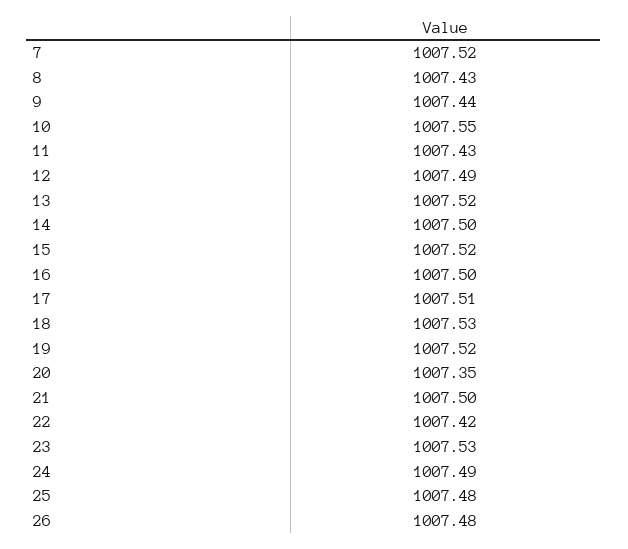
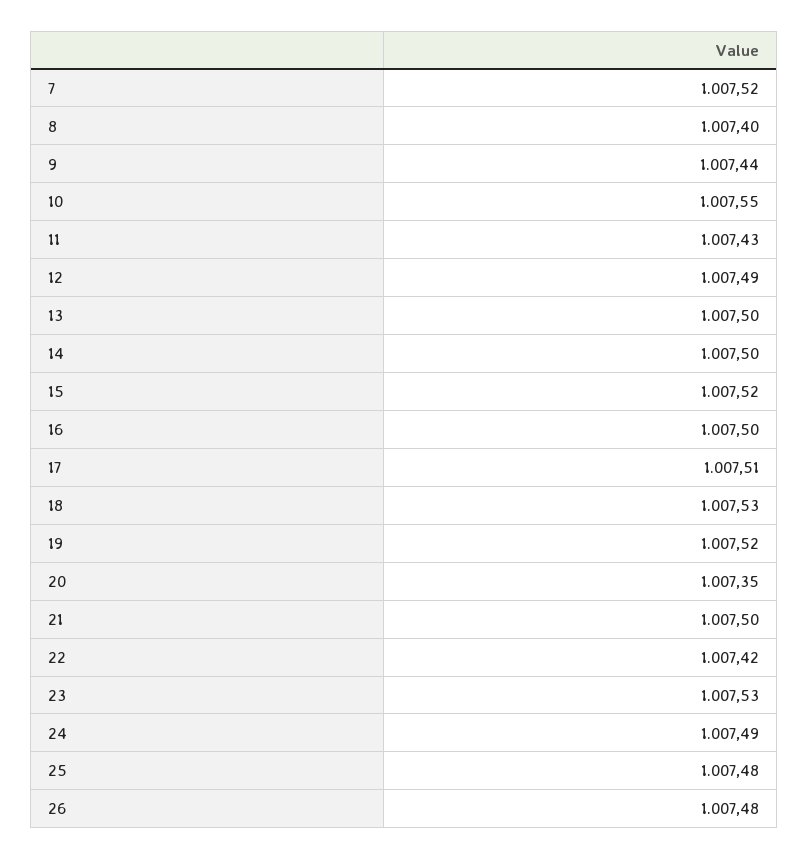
  {
    "7": 1007.52,
-   "8": 1007.43,
+   "8": 1007.4,
    "9": 1007.44,
    "10": 1007.55,
    "11": 1007.43,
    "12": 1007.49,
-   "13": 1007.52,
+   "13": 1007.5,
    "14": 1007.5,
    "15": 1007.52,
    "16": 1007.5,
    "17": 1007.51,
    "18": 1007.53,
    "19": 1007.52,
    "20": 1007.35,
    "21": 1007.5,
    "22": 1007.42,
    "23": 1007.53,
    "24": 1007.49,
    "25": 1007.48,
    "26": 1007.48
  }

